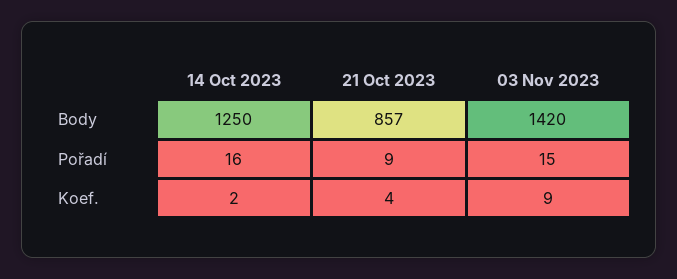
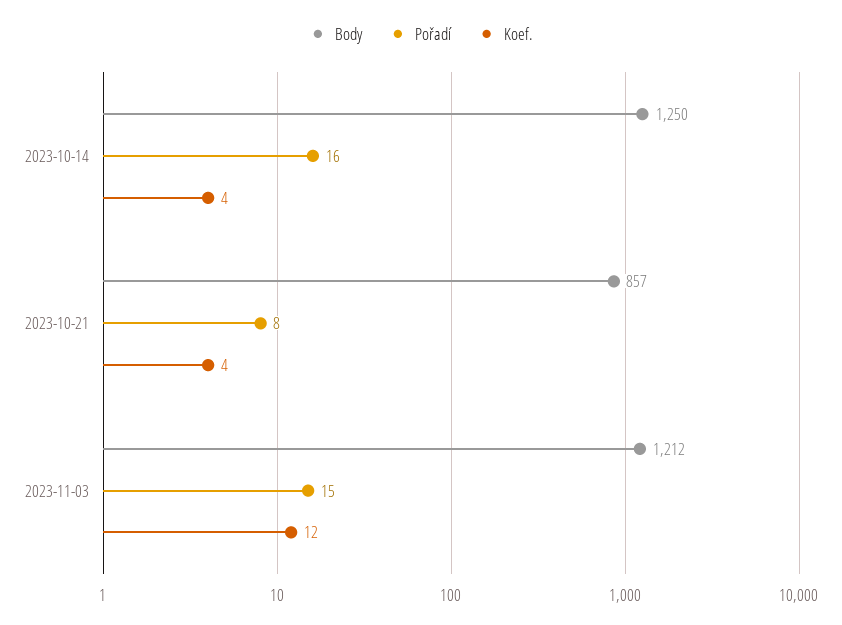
  {
    "Body": {
      "14 Oct 2023": 1250,
      "21 Oct 2023": 857,
-     "03 Nov 2023": 1420
+     "03 Nov 2023": 1212
    },
    "Pořadí": {
      "14 Oct 2023": 16,
-     "21 Oct 2023": 9,
+     "21 Oct 2023": 8,
      "03 Nov 2023": 15
    },
    "Koef.": {
-     "14 Oct 2023": 2,
+     "14 Oct 2023": 4,
      "21 Oct 2023": 4,
-     "03 Nov 2023": 9
+     "03 Nov 2023": 12
    }
  }

